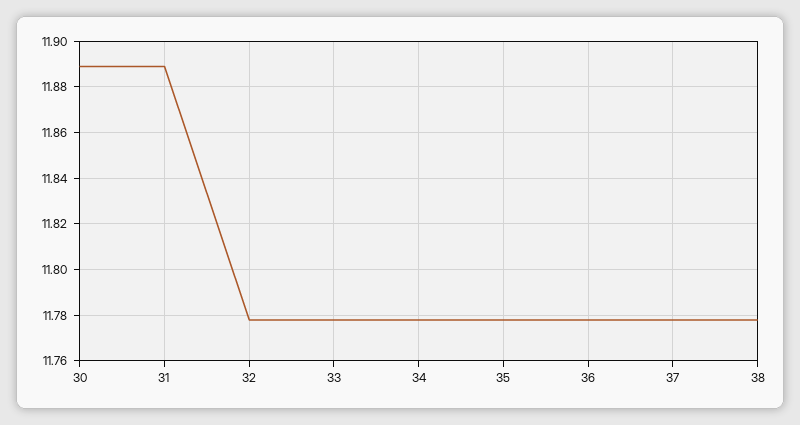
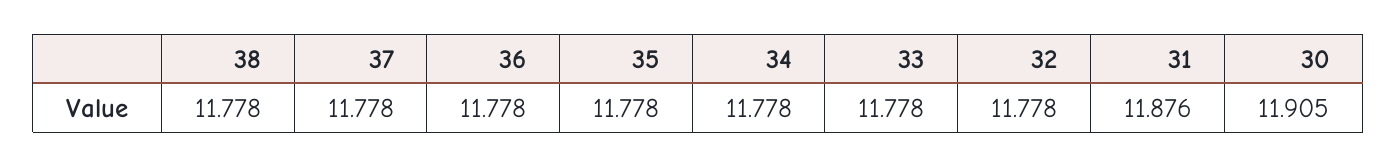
  {
-   "30": 11.89,
+   "30": 11.905,
-   "31": 11.89,
+   "31": 11.876,
    "32": 11.778,
    "33": 11.778,
    "34": 11.778,
    "35": 11.778,
    "36": 11.778,
    "37": 11.778,
    "38": 11.778
  }

